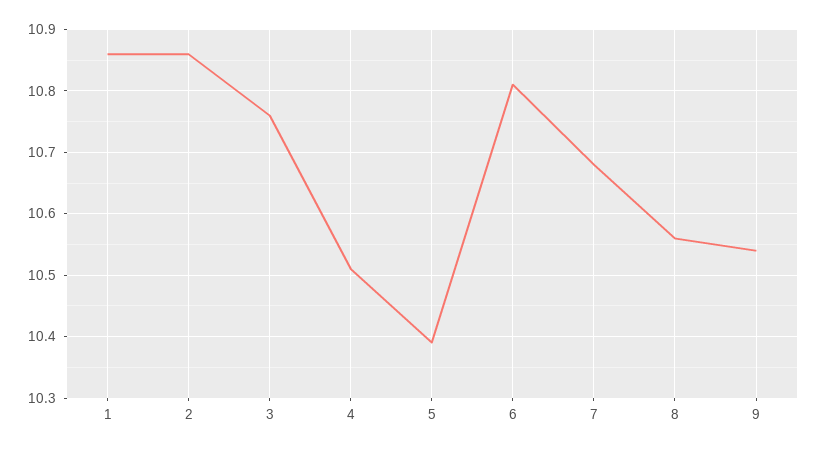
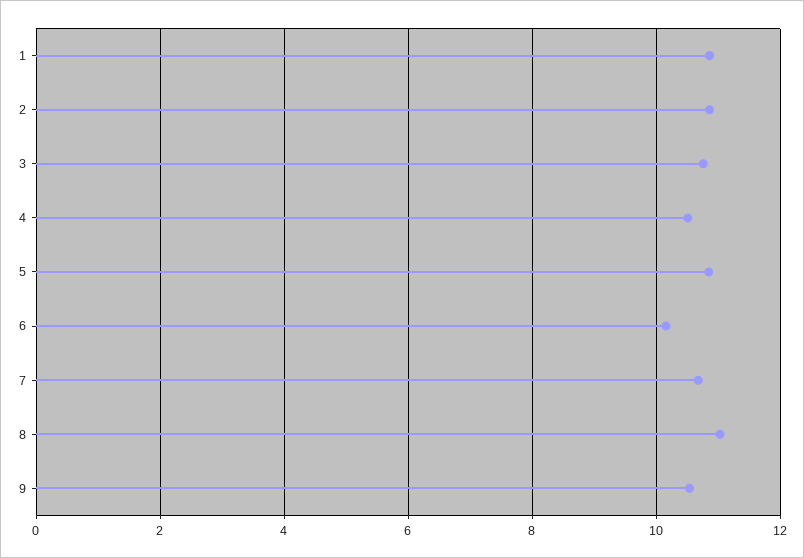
  {
    "1": 10.86,
    "2": 10.86,
    "3": 10.76,
    "4": 10.51,
-   "5": 10.39,
+   "5": 10.8,
-   "6": 10.81,
+   "6": 10.2,
    "7": 10.68,
-   "8": 10.56,
+   "8": 11,
    "9": 10.54
  }

